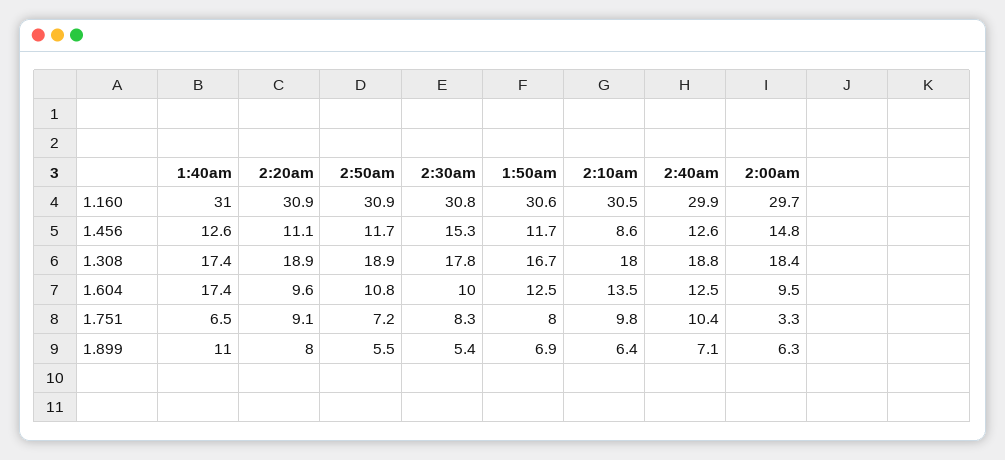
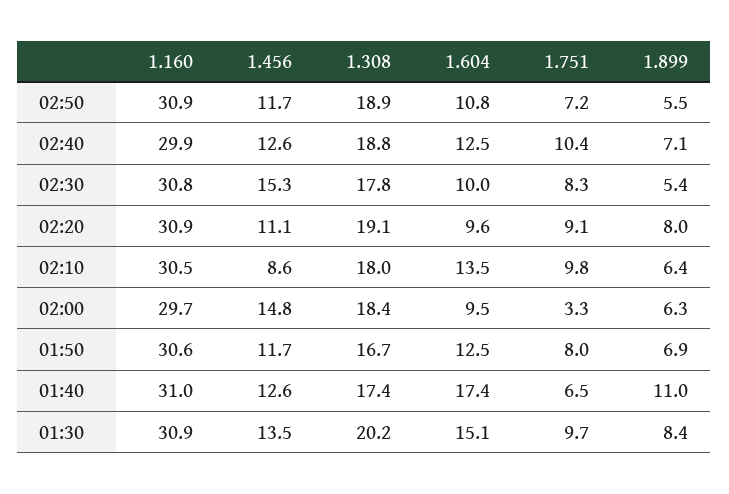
  {
    "1:40am": {
      "1.160": 31,
      "1.456": 12.6,
      "1.308": 17.4,
      "1.604": 17.4,
      "1.751": 6.5,
      "1.899": 11
    },
    "2:20am": {
      "1.160": 30.9,
      "1.456": 11.1,
-     "1.308": 18.9,
+     "1.308": 19.1,
      "1.604": 9.6,
      "1.751": 9.1,
      "1.899": 8
    },
    "2:50am": {
      "1.160": 30.9,
      "1.456": 11.7,
      "1.308": 18.9,
      "1.604": 10.8,
      "1.751": 7.2,
      "1.899": 5.5
    },
    "2:30am": {
      "1.160": 30.8,
      "1.456": 15.3,
      "1.308": 17.8,
      "1.604": 10,
      "1.751": 8.3,
      "1.899": 5.4
    },
    "1:50am": {
      "1.160": 30.6,
      "1.456": 11.7,
      "1.308": 16.7,
      "1.604": 12.5,
      "1.751": 8,
      "1.899": 6.9
    },
    "2:10am": {
      "1.160": 30.5,
      "1.456": 8.6,
      "1.308": 18,
      "1.604": 13.5,
      "1.751": 9.8,
      "1.899": 6.4
    },
    "2:40am": {
      "1.160": 29.9,
      "1.456": 12.6,
      "1.308": 18.8,
      "1.604": 12.5,
      "1.751": 10.4,
      "1.899": 7.1
    },
    "2:00am": {
      "1.160": 29.7,
      "1.456": 14.8,
      "1.308": 18.4,
      "1.604": 9.5,
      "1.751": 3.3,
      "1.899": 6.3
-   }
+   },
+   "01:30": {
+     "1.160": 30.9,
+     "1.456": 13.5,
+     "1.308": 20.2,
+     "1.604": 15.1,
+     "1.751": 9.7,
+     "1.899": 8.4
+   }
  }

